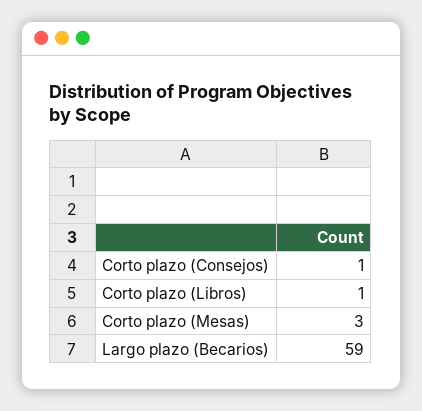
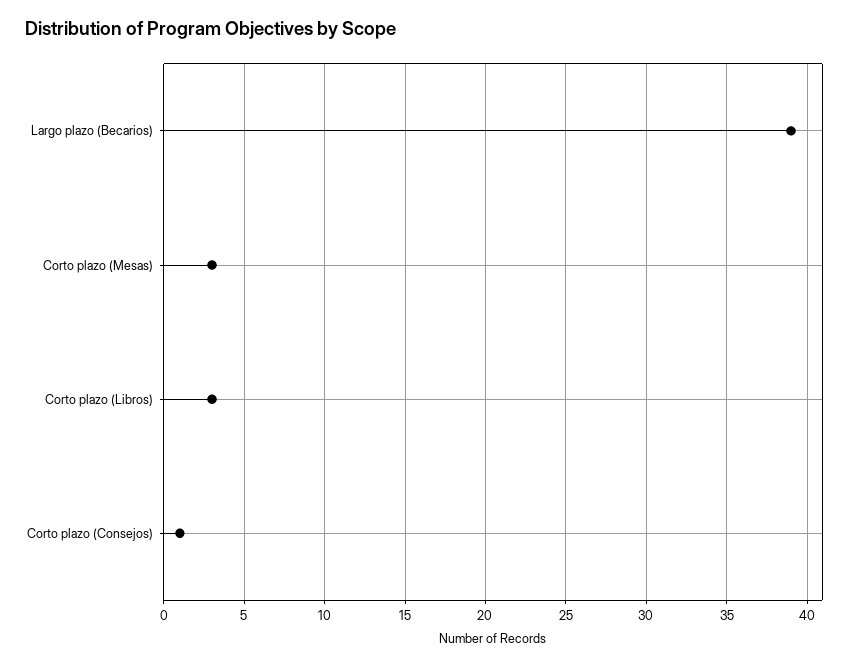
  {
    "Corto plazo (Consejos)": 1,
-   "Corto plazo (Libros)": 1,
+   "Corto plazo (Libros)": 3,
    "Corto plazo (Mesas)": 3,
-   "Largo plazo (Becarios)": 59
+   "Largo plazo (Becarios)": 39
  }

